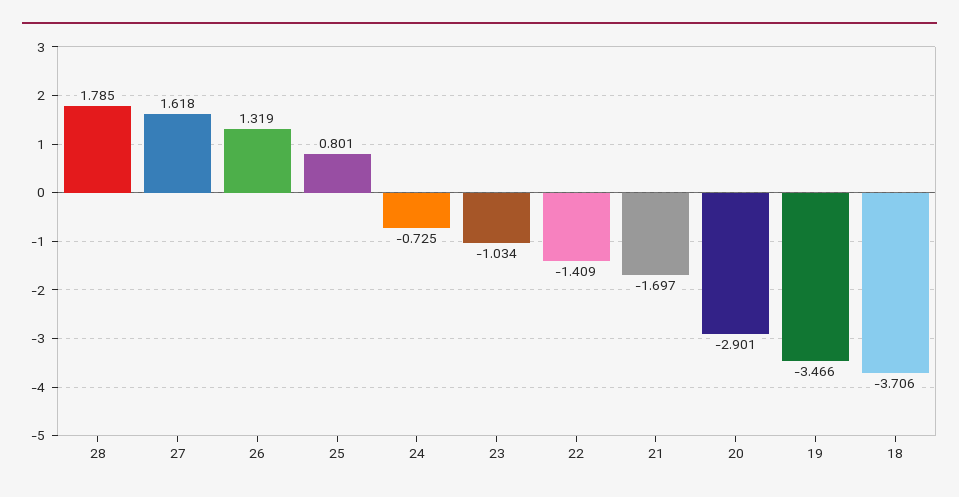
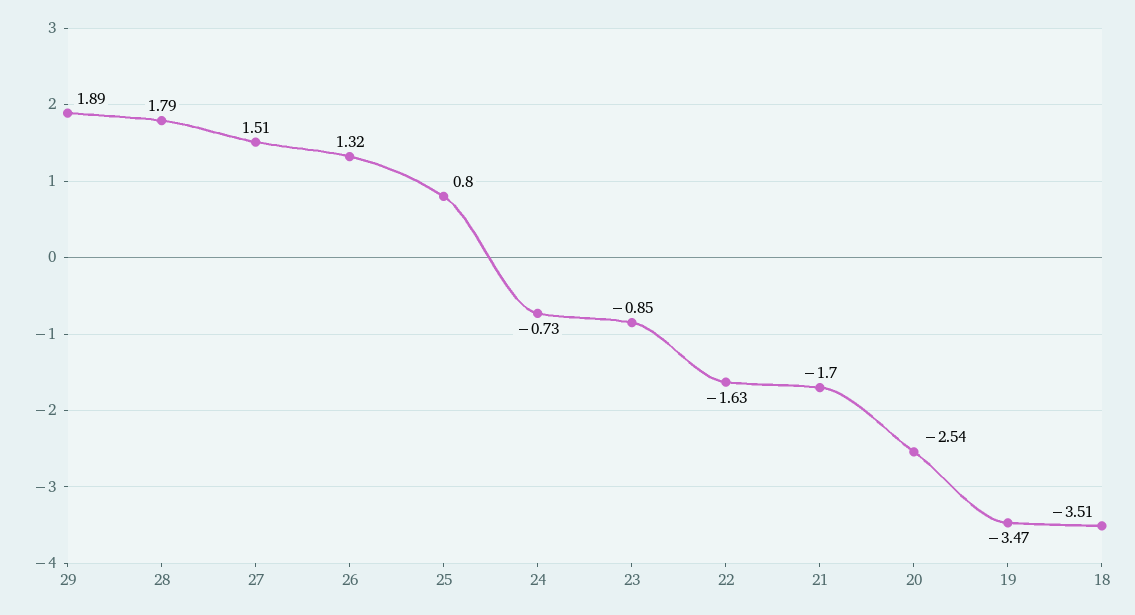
  {
    "28": 1.785,
-   "27": 1.618,
+   "27": 1.51,
    "26": 1.319,
    "25": 0.801,
    "24": -0.725,
-   "23": -1.034,
+   "23": -0.85,
-   "22": -1.409,
+   "22": -1.63,
    "21": -1.697,
-   "20": -2.901,
+   "20": -2.54,
    "19": -3.466,
-   "18": -3.706
+   "18": -3.51,
+   "29": 1.89
  }

